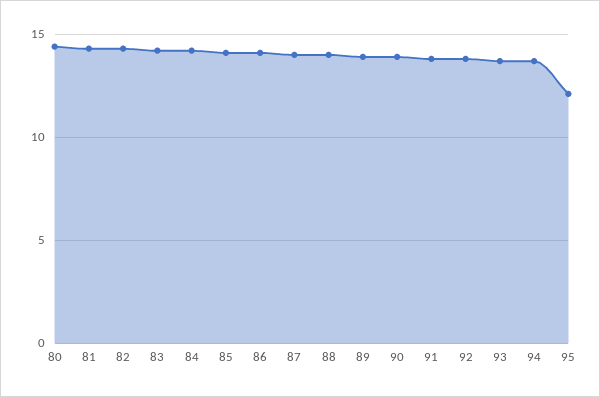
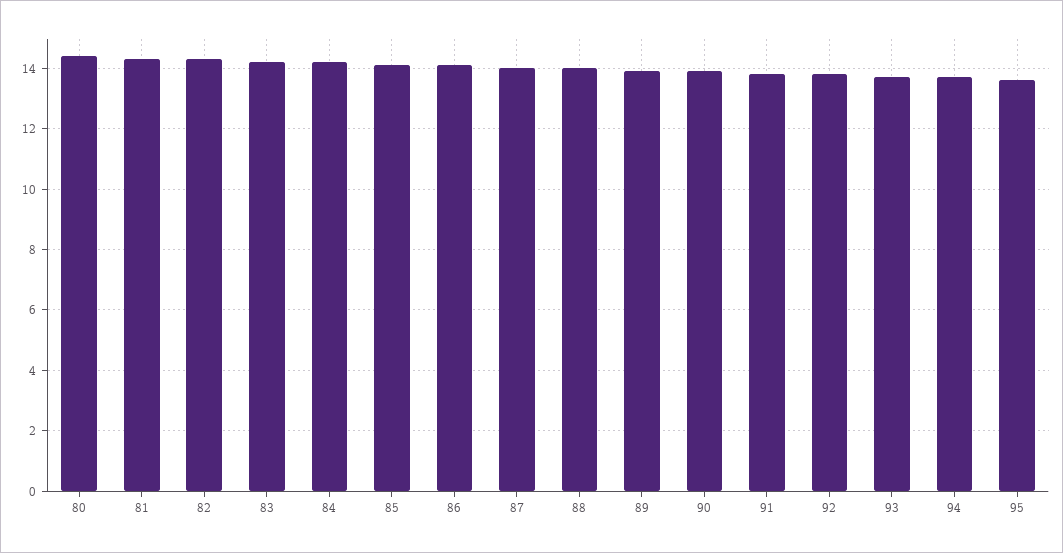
  {
    "80": 14.5,
    "81": 14.5,
    "82": 14.5,
    "83": 14,
    "84": 14,
    "85": 14,
    "86": 14,
    "87": 14,
    "88": 14,
    "89": 14,
    "90": 14,
    "91": 14,
    "92": 14,
    "93": 13.5,
    "94": 13.5,
-   "95": 12
+   "95": 13.5
  }

